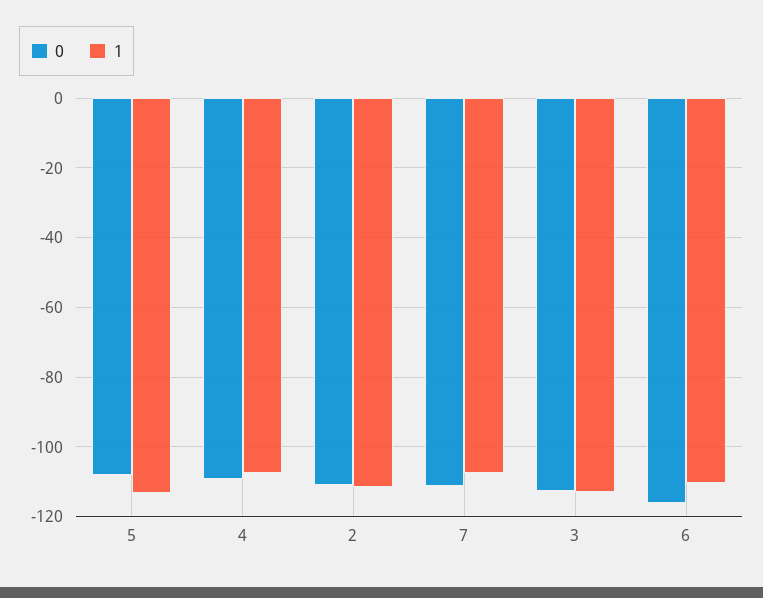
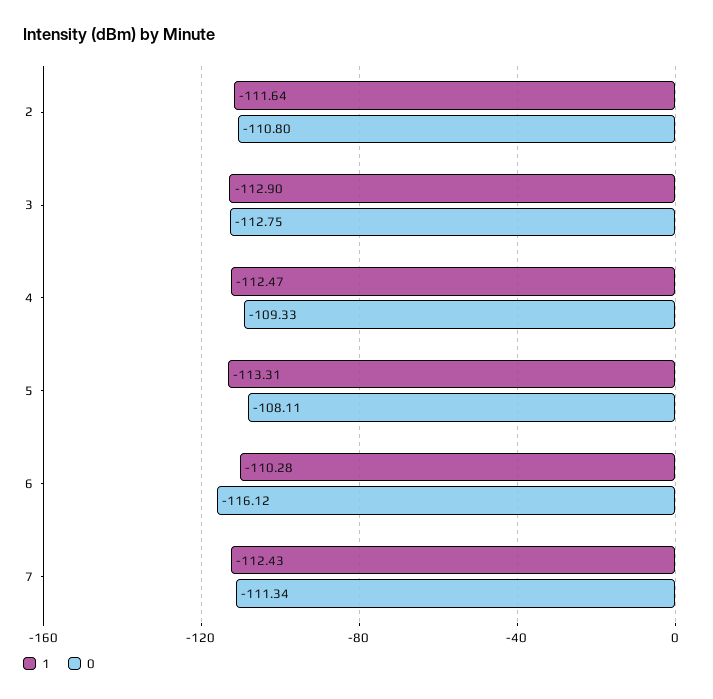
  {
    "0": {
      "5": -108.11,
      "4": -109.33,
      "2": -110.8,
      "7": -111.34,
      "3": -112.75,
      "6": -116.12
    },
    "1": {
      "5": -113.31,
-     "4": -108,
+     "4": -112.47,
      "2": -111.64,
-     "7": -108,
+     "7": -112.43,
      "3": -112.9,
      "6": -110.28
    }
  }

